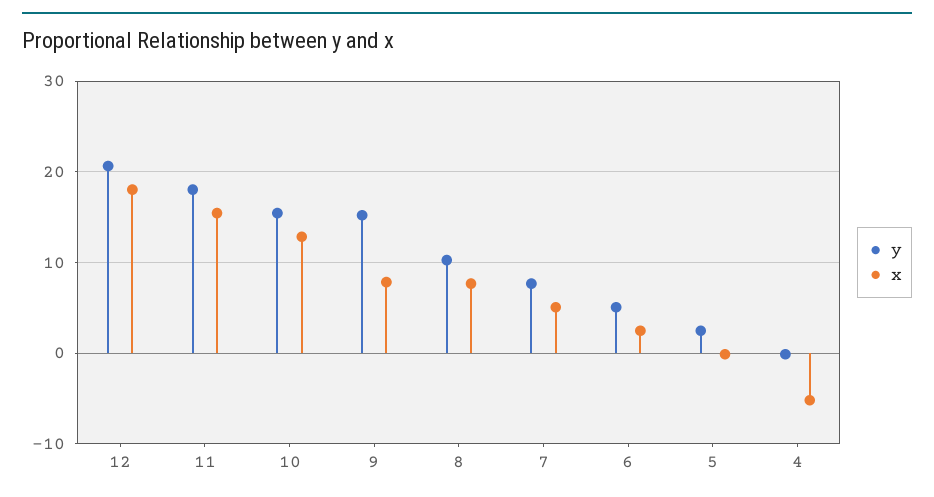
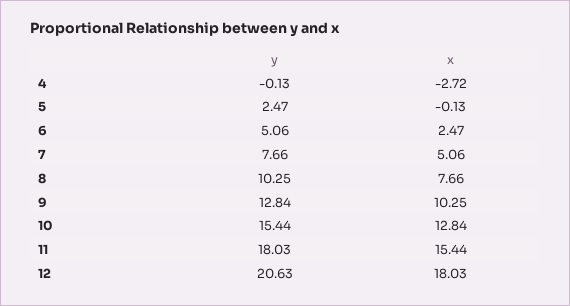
  {
    "y": {
      "12": 20.63,
      "11": 18.03,
      "10": 15.44,
-     "9": 15,
+     "9": 12.84,
      "8": 10.25,
      "7": 7.66,
      "6": 5.06,
      "5": 2.47,
      "4": -0.13
    },
    "x": {
      "12": 18.03,
      "11": 15.44,
      "10": 12.84,
-     "9": 8,
+     "9": 10.25,
      "8": 7.66,
      "7": 5.06,
      "6": 2.47,
      "5": -0.13,
-     "4": -5
+     "4": -2.72
    }
  }

